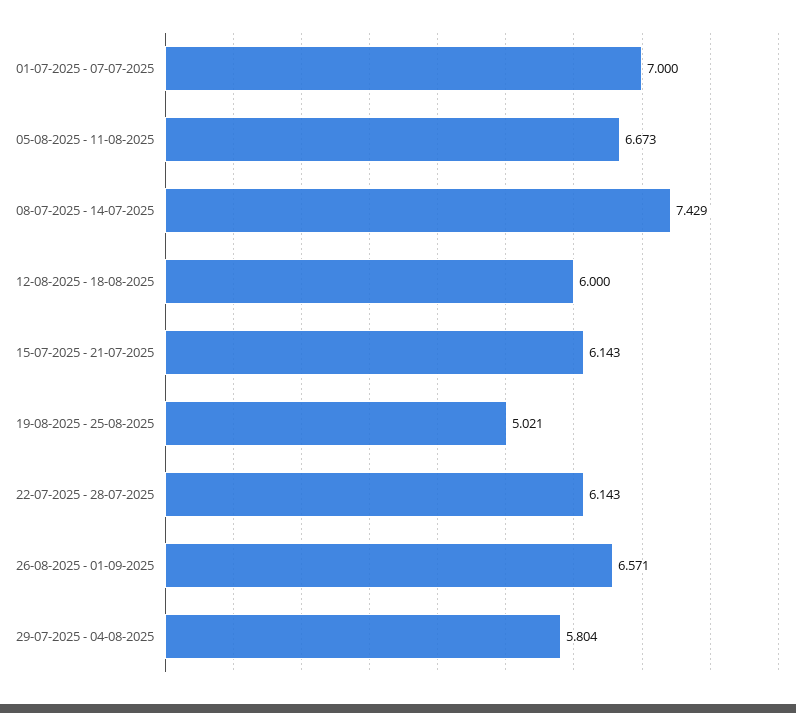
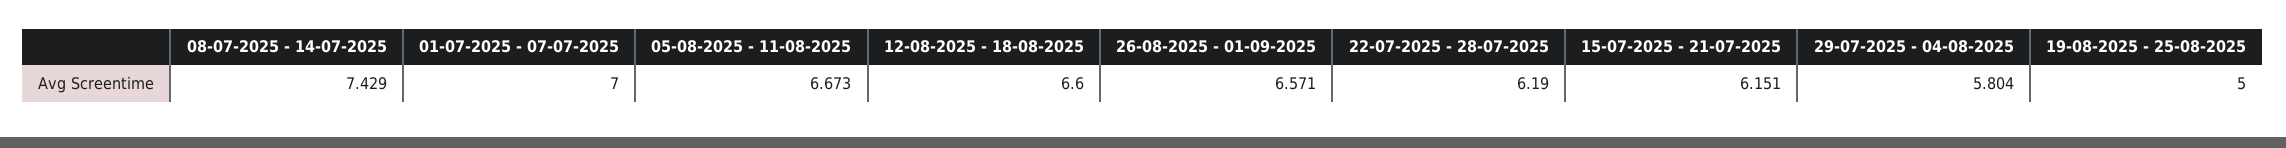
  {
    "01-07-2025 - 07-07-2025": 7,
    "05-08-2025 - 11-08-2025": 6.673,
    "08-07-2025 - 14-07-2025": 7.429,
-   "12-08-2025 - 18-08-2025": 6,
+   "12-08-2025 - 18-08-2025": 6.6,
-   "15-07-2025 - 21-07-2025": 6.143,
+   "15-07-2025 - 21-07-2025": 6.151,
-   "19-08-2025 - 25-08-2025": 5.021,
+   "19-08-2025 - 25-08-2025": 5,
-   "22-07-2025 - 28-07-2025": 6.143,
+   "22-07-2025 - 28-07-2025": 6.19,
    "26-08-2025 - 01-09-2025": 6.571,
    "29-07-2025 - 04-08-2025": 5.804
  }

